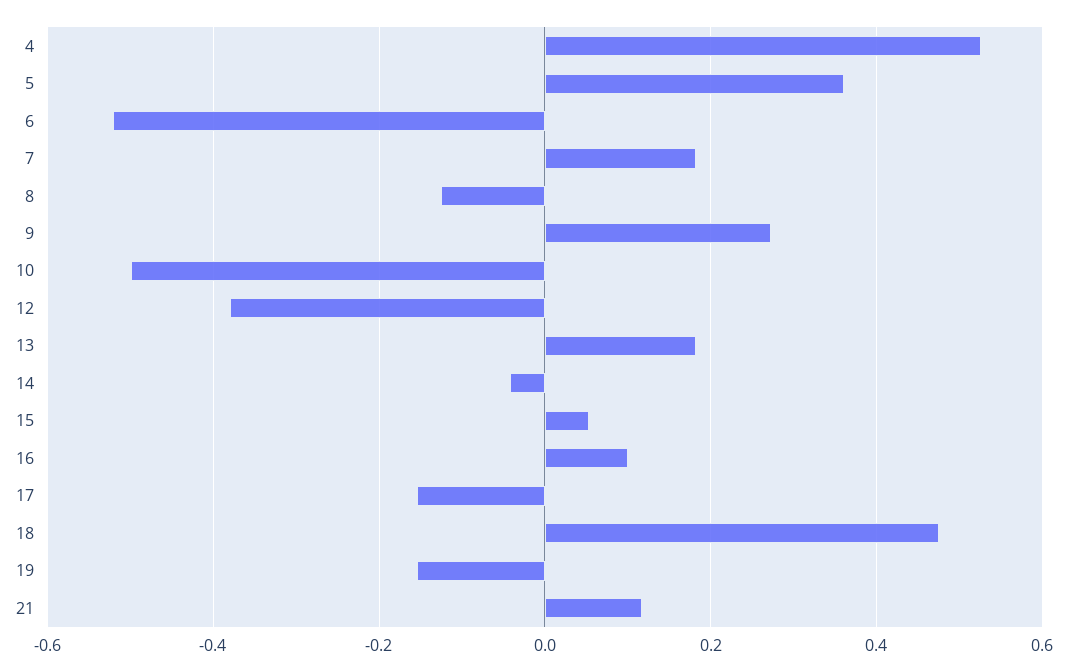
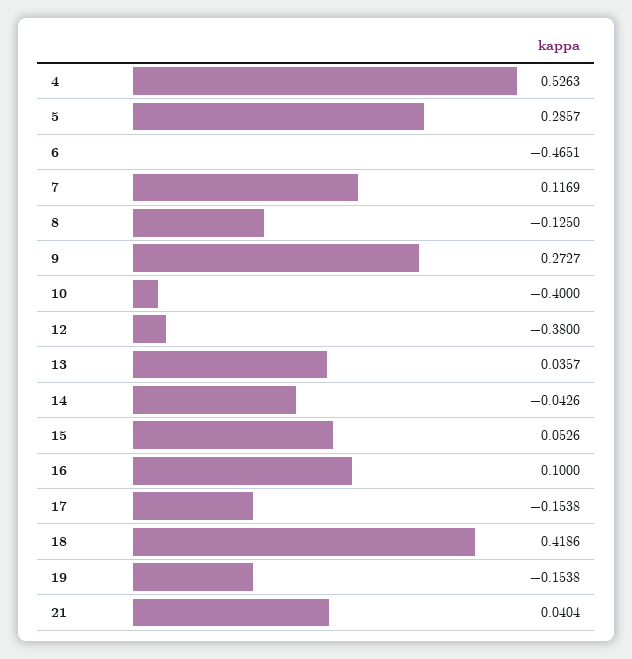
  {
    "4": 0.5263,
-   "5": 0.36,
+   "5": 0.2857,
-   "6": -0.52,
+   "6": -0.4651,
-   "7": 0.18,
+   "7": 0.1169,
    "8": -0.125,
    "9": 0.2727,
-   "10": -0.5,
+   "10": -0.4,
    "12": -0.38,
-   "13": 0.18,
+   "13": 0.0357,
    "14": -0.0426,
    "15": 0.0526,
    "16": 0.1,
    "17": -0.1538,
-   "18": 0.48,
+   "18": 0.4186,
    "19": -0.1538,
-   "21": 0.12
+   "21": 0.0404
  }

